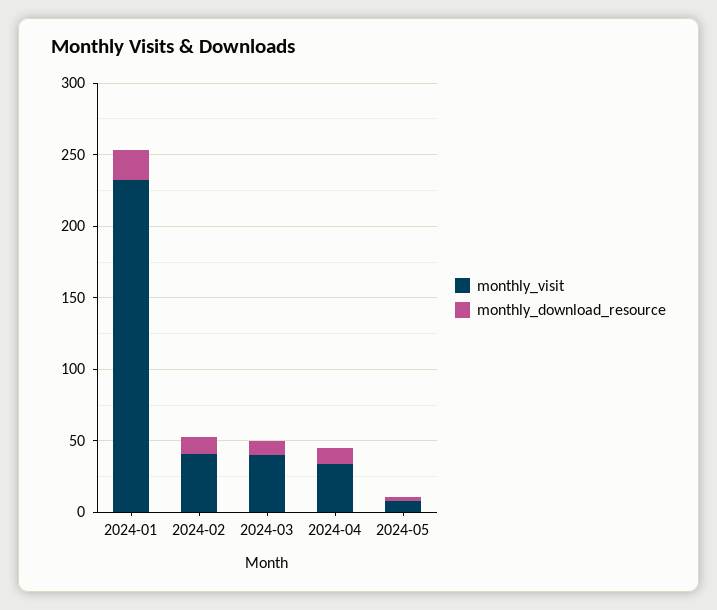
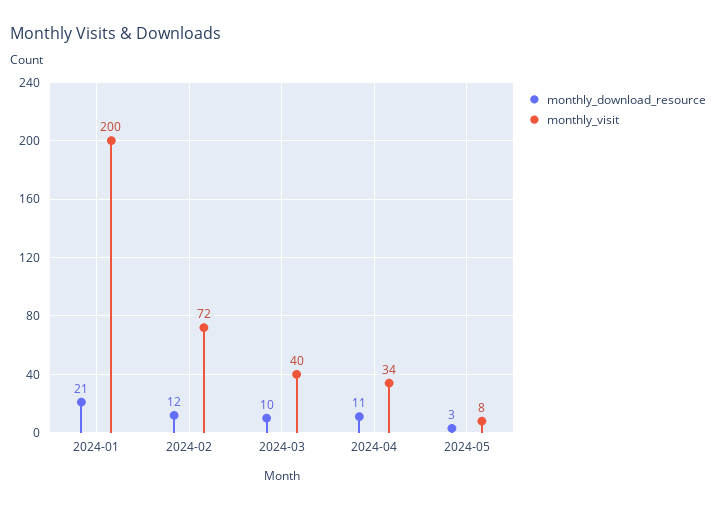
  {
    "monthly_visit": {
-     "2024-01": 230,
+     "2024-01": 200,
-     "2024-02": 40,
+     "2024-02": 72,
      "2024-03": 40,
      "2024-04": 34,
      "2024-05": 8
    },
    "monthly_download_resource": {
      "2024-01": 21,
      "2024-02": 12,
      "2024-03": 10,
      "2024-04": 11,
      "2024-05": 3
    }
  }

